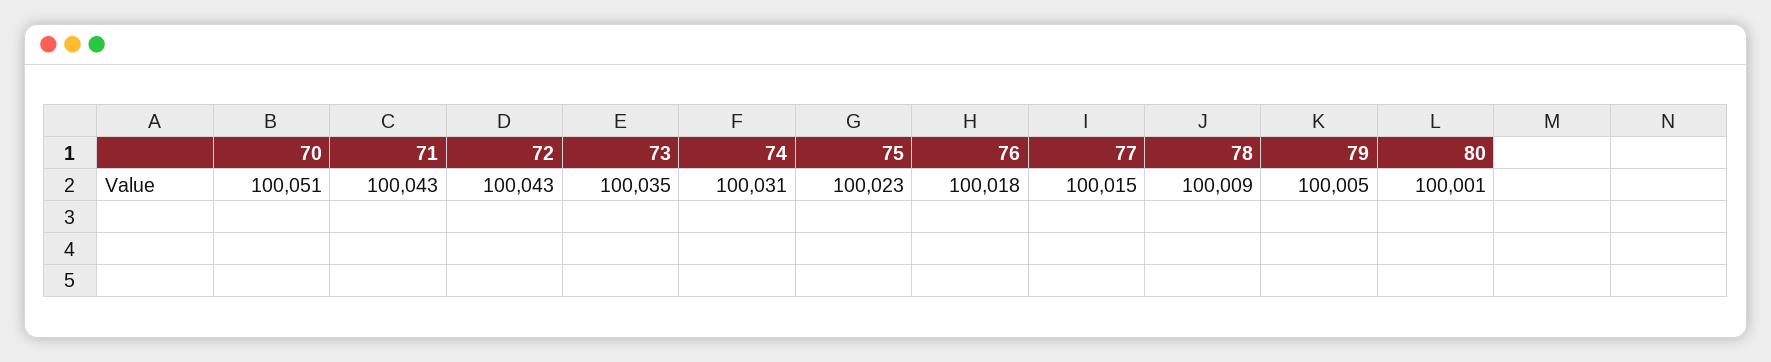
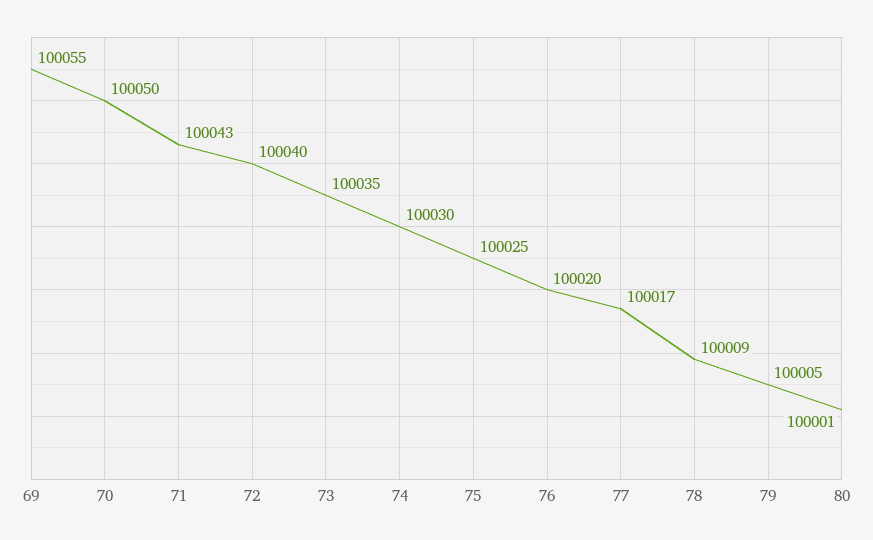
  {
-   "70": 100051,
+   "70": 100050,
    "71": 100043,
-   "72": 100043,
+   "72": 100040,
    "73": 100035,
-   "74": 100031,
+   "74": 100030,
-   "75": 100023,
+   "75": 100025,
-   "76": 100018,
+   "76": 100020,
-   "77": 100015,
+   "77": 100017,
    "78": 100009,
    "79": 100005,
-   "80": 100001
+   "80": 100001,
+   "69": 100055
  }

